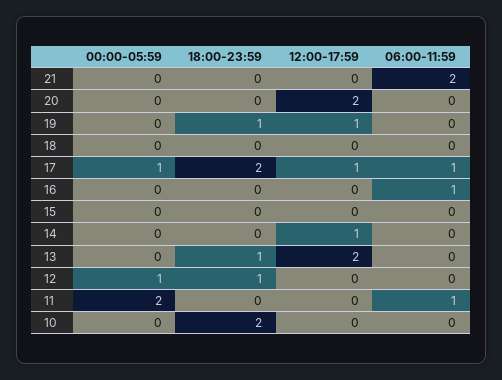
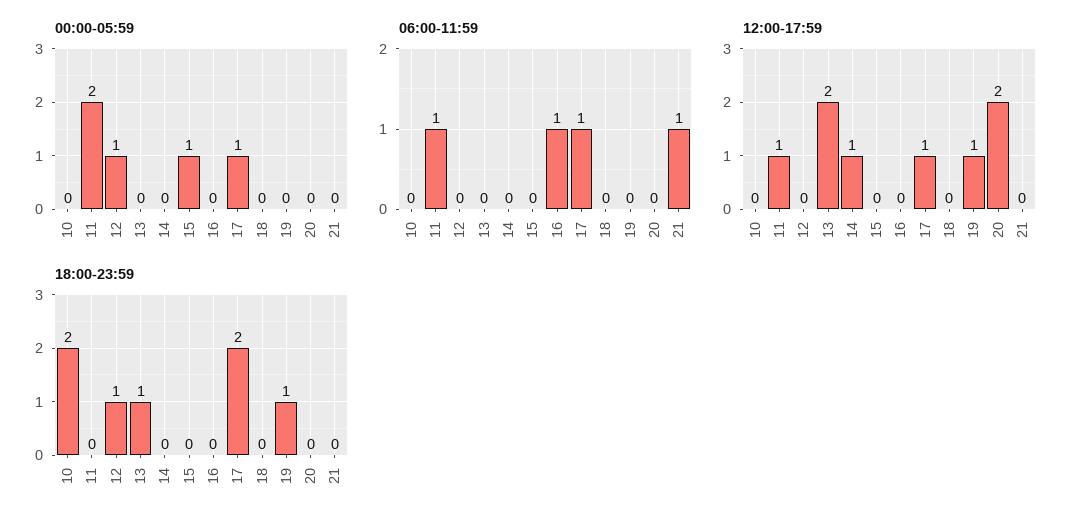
  {
    "00:00-05:59": {
      "21": 0,
      "20": 0,
      "19": 0,
      "18": 0,
      "17": 1,
      "16": 0,
-     "15": 0,
+     "15": 1,
      "14": 0,
      "13": 0,
      "12": 1,
      "11": 2,
      "10": 0
    },
    "18:00-23:59": {
      "21": 0,
      "20": 0,
      "19": 1,
      "18": 0,
      "17": 2,
      "16": 0,
      "15": 0,
      "14": 0,
      "13": 1,
      "12": 1,
      "11": 0,
      "10": 2
    },
    "12:00-17:59": {
      "21": 0,
      "20": 2,
      "19": 1,
      "18": 0,
      "17": 1,
      "16": 0,
      "15": 0,
      "14": 1,
      "13": 2,
      "12": 0,
-     "11": 0,
+     "11": 1,
      "10": 0
    },
    "06:00-11:59": {
-     "21": 2,
+     "21": 1,
      "20": 0,
      "19": 0,
      "18": 0,
      "17": 1,
      "16": 1,
      "15": 0,
      "14": 0,
      "13": 0,
      "12": 0,
      "11": 1,
      "10": 0
    }
  }

